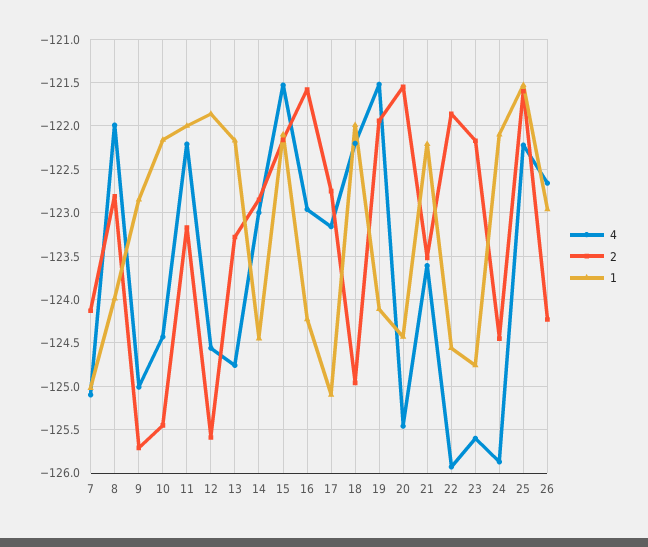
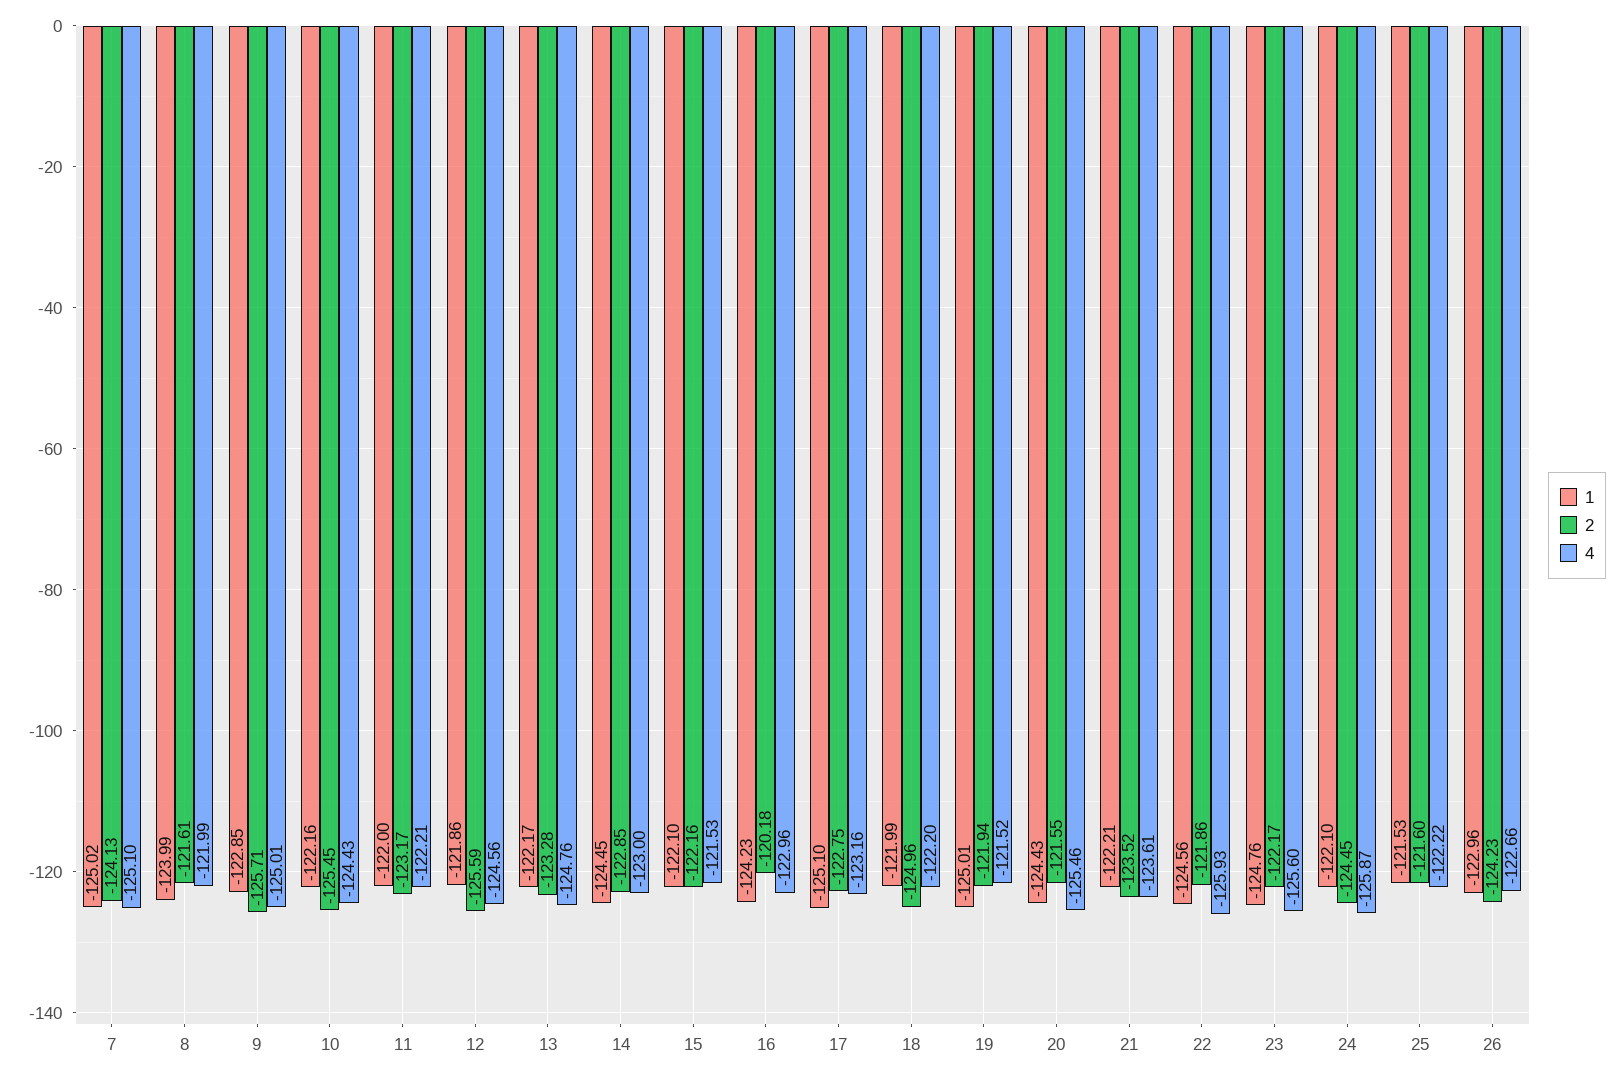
  {
    "4": {
      "7": -125.1,
      "8": -121.99,
      "9": -125.01,
      "10": -124.43,
      "11": -122.21,
      "12": -124.56,
      "13": -124.76,
      "14": -123,
      "15": -121.53,
      "16": -122.96,
      "17": -123.16,
      "18": -122.2,
      "19": -121.52,
      "20": -125.46,
      "21": -123.61,
      "22": -125.93,
      "23": -125.6,
      "24": -125.87,
      "25": -122.22,
      "26": -122.66
    },
    "2": {
      "7": -124.13,
-     "8": -122.8,
+     "8": -121.61,
      "9": -125.71,
      "10": -125.45,
      "11": -123.17,
      "12": -125.59,
      "13": -123.28,
      "14": -122.85,
      "15": -122.16,
-     "16": -121.6,
+     "16": -120.18,
      "17": -122.75,
      "18": -124.96,
      "19": -121.94,
      "20": -121.55,
      "21": -123.52,
      "22": -121.86,
      "23": -122.17,
      "24": -124.45,
      "25": -121.6,
      "26": -124.23
    },
    "1": {
      "7": -125.02,
      "8": -123.99,
      "9": -122.85,
      "10": -122.16,
      "11": -122,
      "12": -121.86,
      "13": -122.17,
      "14": -124.45,
      "15": -122.1,
      "16": -124.23,
      "17": -125.1,
      "18": -121.99,
-     "19": -124.1,
+     "19": -125.01,
      "20": -124.43,
      "21": -122.21,
      "22": -124.56,
      "23": -124.76,
      "24": -122.1,
      "25": -121.53,
      "26": -122.96
    }
  }

